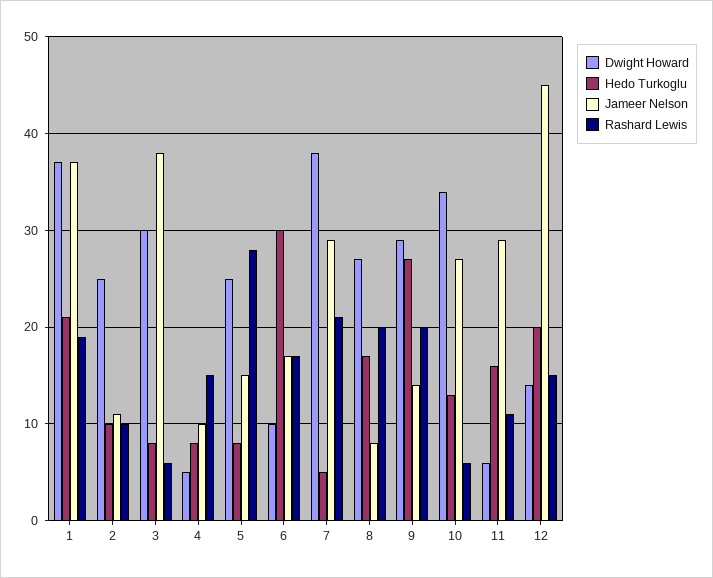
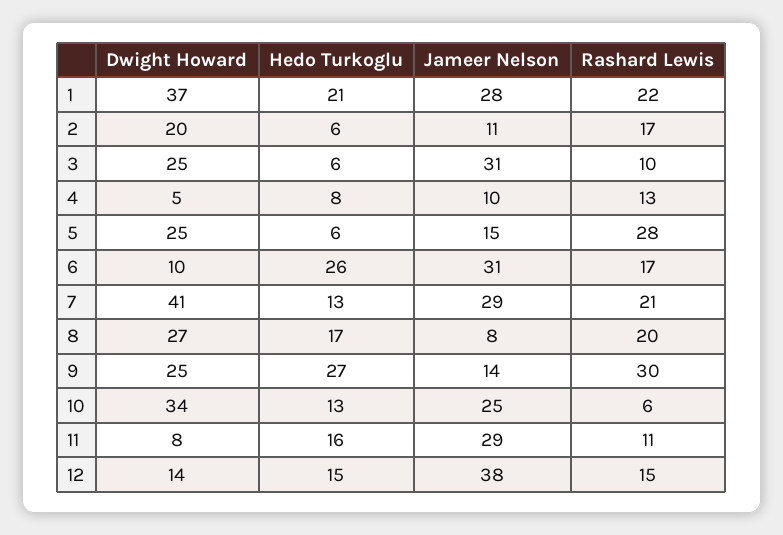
  {
    "Dwight Howard": {
      "1": 37,
-     "2": 25,
+     "2": 20,
-     "3": 30,
+     "3": 25,
      "4": 5,
      "5": 25,
      "6": 10,
-     "7": 38,
+     "7": 41,
      "8": 27,
-     "9": 29,
+     "9": 25,
      "10": 34,
-     "11": 6,
+     "11": 8,
      "12": 14
    },
    "Hedo Turkoglu": {
      "1": 21,
-     "2": 10,
+     "2": 6,
-     "3": 8,
+     "3": 6,
      "4": 8,
-     "5": 8,
+     "5": 6,
-     "6": 30,
+     "6": 26,
-     "7": 5,
+     "7": 13,
      "8": 17,
      "9": 27,
      "10": 13,
      "11": 16,
-     "12": 20
+     "12": 15
    },
    "Jameer Nelson": {
-     "1": 37,
+     "1": 28,
      "2": 11,
-     "3": 38,
+     "3": 31,
      "4": 10,
      "5": 15,
-     "6": 17,
+     "6": 31,
      "7": 29,
      "8": 8,
      "9": 14,
-     "10": 27,
+     "10": 25,
      "11": 29,
-     "12": 45
+     "12": 38
    },
    "Rashard Lewis": {
-     "1": 19,
+     "1": 22,
-     "2": 10,
+     "2": 17,
-     "3": 6,
+     "3": 10,
-     "4": 15,
+     "4": 13,
      "5": 28,
      "6": 17,
      "7": 21,
      "8": 20,
-     "9": 20,
+     "9": 30,
      "10": 6,
      "11": 11,
      "12": 15
    }
  }

